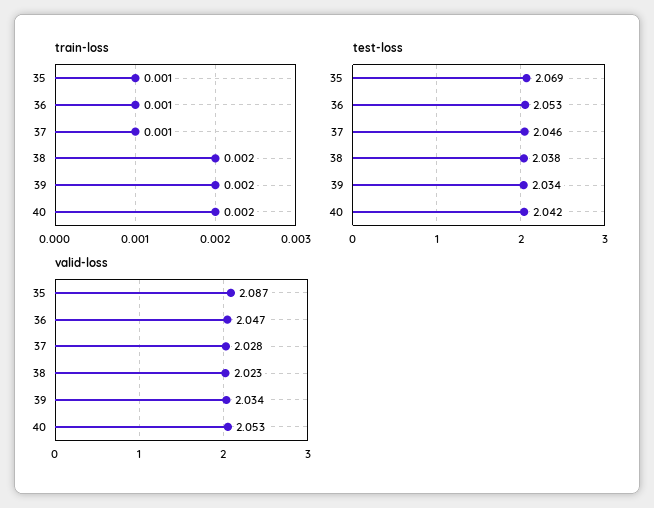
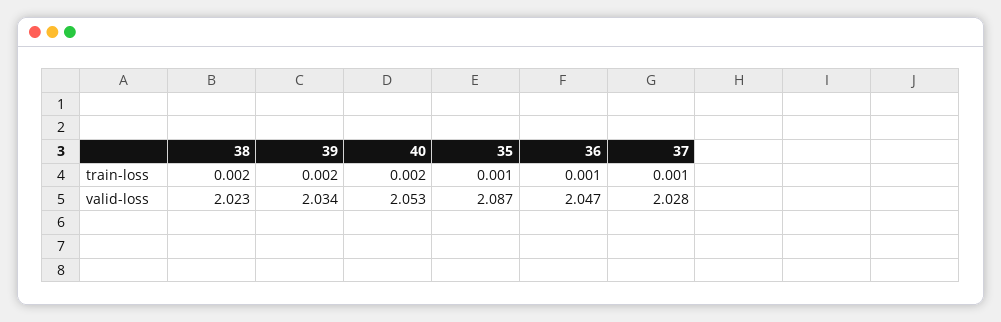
  {
    "train-loss": {
      "35": 0.001,
      "36": 0.001,
      "37": 0.001,
      "38": 0.002,
      "39": 0.002,
      "40": 0.002
    },
-   "test-loss": {
-     "35": 2.069,
-     "36": 2.053,
-     "37": 2.046,
-     "38": 2.038,
-     "39": 2.034,
-     "40": 2.042
-   },
    "valid-loss": {
      "35": 2.087,
      "36": 2.047,
      "37": 2.028,
      "38": 2.023,
      "39": 2.034,
      "40": 2.053
    }
  }

